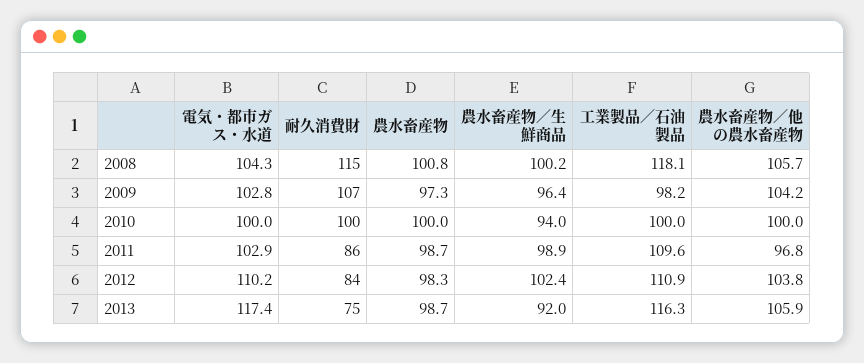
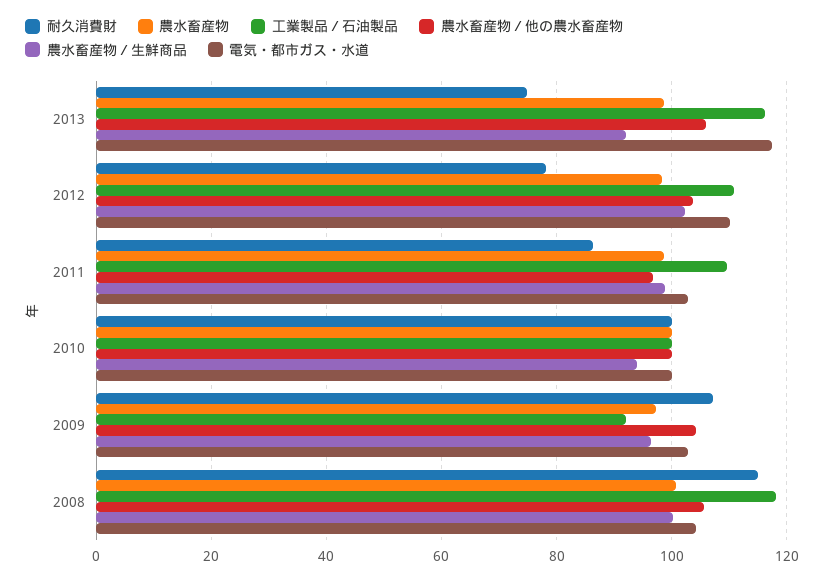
  {
    "電気・都市ガス・水道": {
      "2008": 104.3,
      "2009": 102.8,
      "2010": 100,
      "2011": 102.9,
      "2012": 110.2,
      "2013": 117.4
    },
    "耐久消費財": {
      "2008": 115,
      "2009": 107,
      "2010": 100,
      "2011": 86,
-     "2012": 84,
+     "2012": 78,
      "2013": 75
    },
    "農水畜産物": {
      "2008": 100.8,
      "2009": 97.3,
      "2010": 100,
      "2011": 98.7,
      "2012": 98.3,
      "2013": 98.7
    },
    "農水畜産物／生鮮商品": {
      "2008": 100.2,
      "2009": 96.4,
      "2010": 94,
      "2011": 98.9,
      "2012": 102.4,
      "2013": 92
    },
    "工業製品／石油製品": {
      "2008": 118.1,
-     "2009": 98.2,
+     "2009": 92,
      "2010": 100,
      "2011": 109.6,
      "2012": 110.9,
      "2013": 116.3
    },
    "農水畜産物／他の農水畜産物": {
      "2008": 105.7,
      "2009": 104.2,
      "2010": 100,
      "2011": 96.8,
      "2012": 103.8,
      "2013": 105.9
    }
  }

